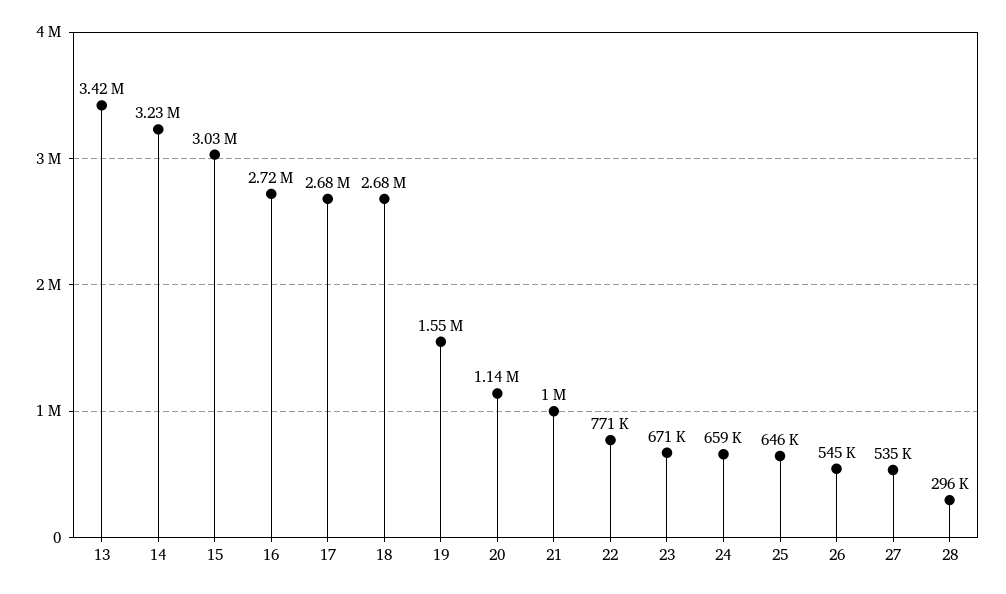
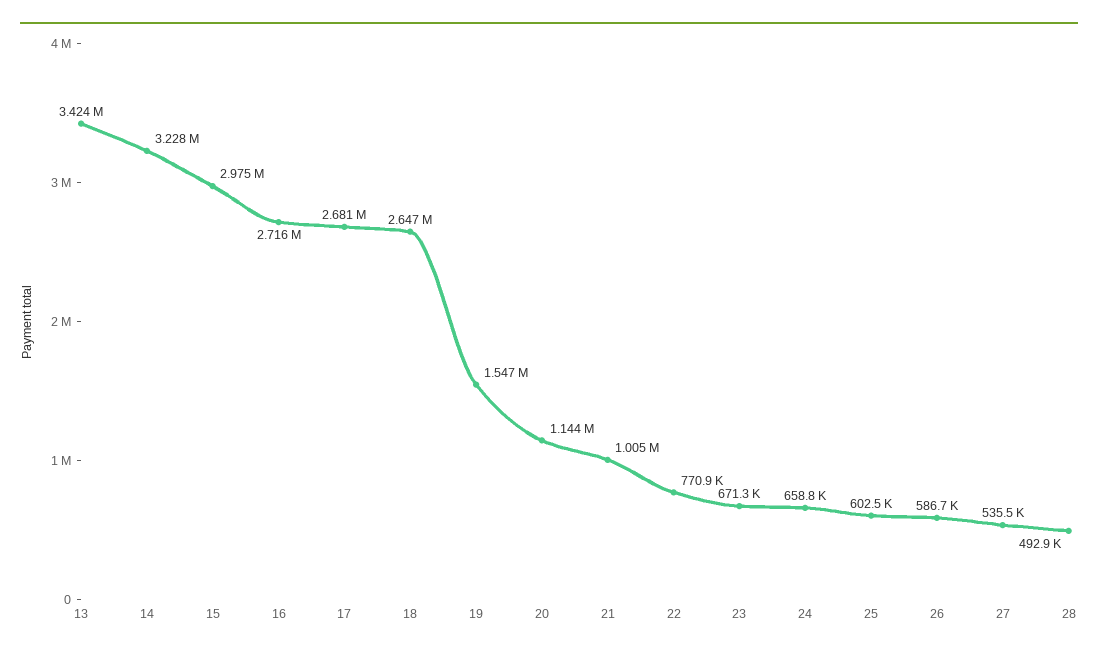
  {
    "13": 3424000,
    "14": 3228000,
-   "15": 3030000,
+   "15": 2975000,
    "16": 2716000,
    "17": 2681000,
-   "18": 2680000,
+   "18": 2647000,
    "19": 1547000,
    "20": 1144000,
    "21": 1005000,
    "22": 770900,
    "23": 671300,
    "24": 658800,
-   "25": 646000,
+   "25": 602500,
-   "26": 545000,
+   "26": 586700,
    "27": 535500,
-   "28": 296000
+   "28": 492900
  }

